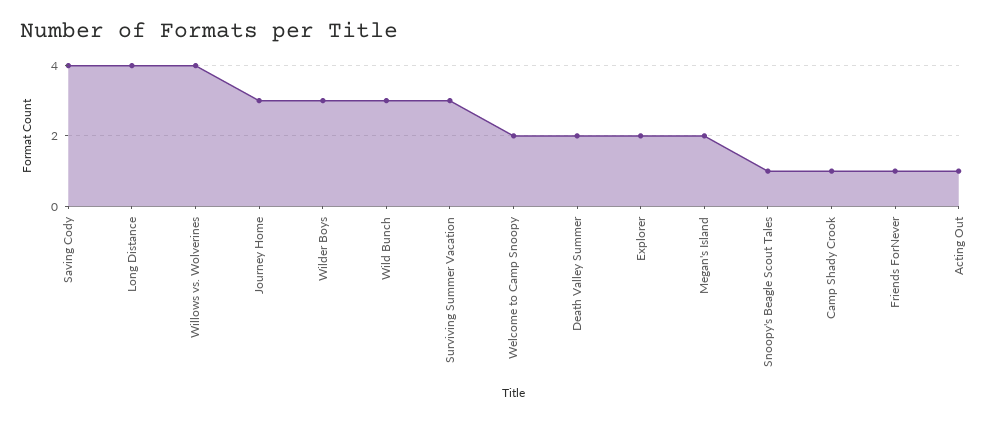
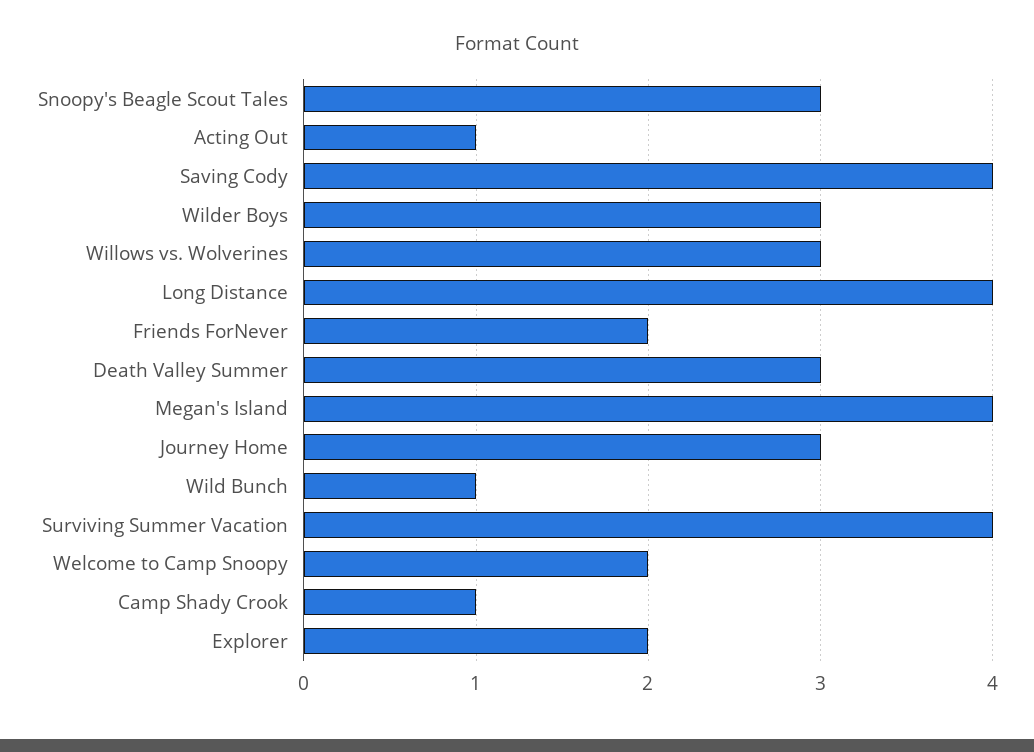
  {
    "Saving Cody": 4,
    "Long Distance": 4,
-   "Willows vs. Wolverines": 4,
+   "Willows vs. Wolverines": 3,
    "Journey Home": 3,
    "Wilder Boys": 3,
-   "Wild Bunch": 3,
+   "Wild Bunch": 1,
-   "Surviving Summer Vacation": 3,
+   "Surviving Summer Vacation": 4,
    "Welcome to Camp Snoopy": 2,
-   "Death Valley Summer": 2,
+   "Death Valley Summer": 3,
    "Explorer": 2,
-   "Megan's Island": 2,
+   "Megan's Island": 4,
-   "Snoopy's Beagle Scout Tales": 1,
+   "Snoopy's Beagle Scout Tales": 3,
    "Camp Shady Crook": 1,
-   "Friends ForNever": 1,
+   "Friends ForNever": 2,
    "Acting Out": 1
  }

